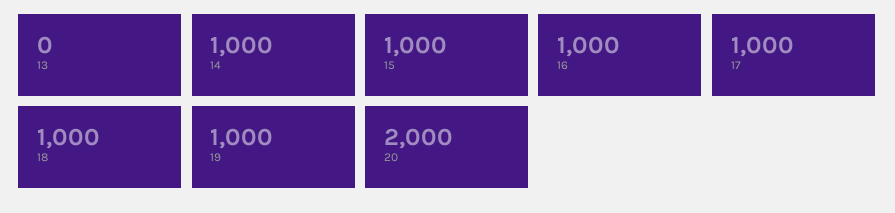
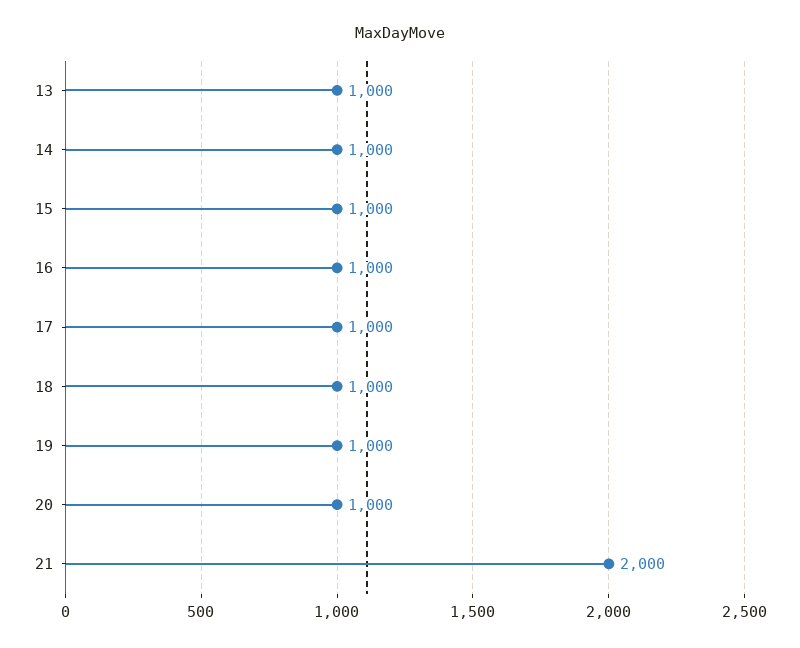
  {
-   "13": 0,
+   "13": 1000,
    "14": 1000,
    "15": 1000,
    "16": 1000,
    "17": 1000,
    "18": 1000,
    "19": 1000,
-   "20": 2000
+   "20": 1000,
+   "21": 2000
  }

